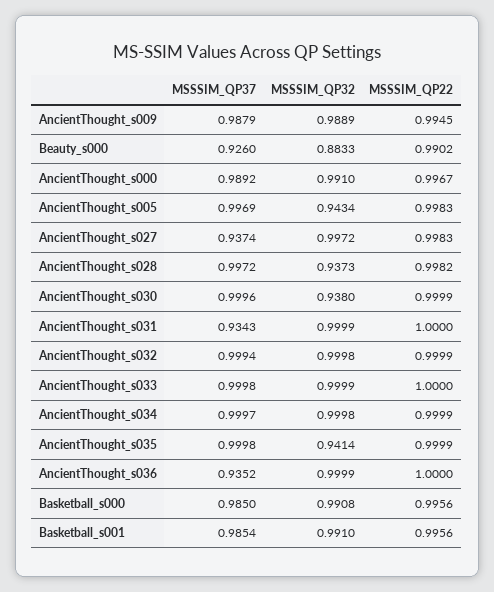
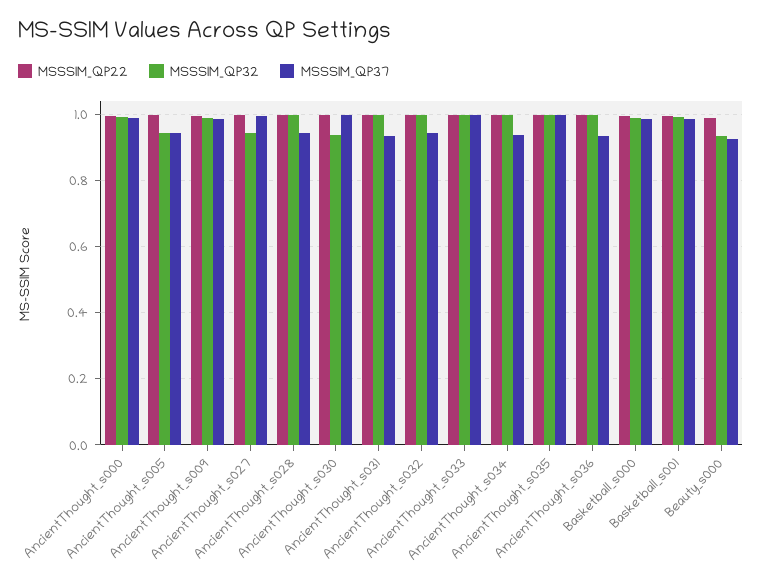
  {
    "MSSSIM_QP37": {
      "AncientThought_s009": 0.9879,
      "Beauty_s000": 0.926,
      "AncientThought_s000": 0.9892,
-     "AncientThought_s005": 0.9969,
+     "AncientThought_s005": 0.94,
-     "AncientThought_s027": 0.9374,
+     "AncientThought_s027": 1,
-     "AncientThought_s028": 0.9972,
+     "AncientThought_s028": 0.94,
      "AncientThought_s030": 0.9996,
      "AncientThought_s031": 0.9343,
-     "AncientThought_s032": 0.9994,
+     "AncientThought_s032": 0.94,
      "AncientThought_s033": 0.9998,
-     "AncientThought_s034": 0.9997,
+     "AncientThought_s034": 0.94,
      "AncientThought_s035": 0.9998,
      "AncientThought_s036": 0.9352,
      "Basketball_s000": 0.985,
      "Basketball_s001": 0.9854
    },
    "MSSSIM_QP32": {
      "AncientThought_s009": 0.9889,
-     "Beauty_s000": 0.8833,
+     "Beauty_s000": 0.94,
      "AncientThought_s000": 0.991,
      "AncientThought_s005": 0.9434,
-     "AncientThought_s027": 0.9972,
+     "AncientThought_s027": 0.94,
-     "AncientThought_s028": 0.9373,
+     "AncientThought_s028": 1,
      "AncientThought_s030": 0.938,
      "AncientThought_s031": 0.9999,
      "AncientThought_s032": 0.9998,
      "AncientThought_s033": 0.9999,
      "AncientThought_s034": 0.9998,
-     "AncientThought_s035": 0.9414,
+     "AncientThought_s035": 1,
      "AncientThought_s036": 0.9999,
      "Basketball_s000": 0.9908,
      "Basketball_s001": 0.991
    },
    "MSSSIM_QP22": {
      "AncientThought_s009": 0.9945,
      "Beauty_s000": 0.9902,
      "AncientThought_s000": 0.9967,
      "AncientThought_s005": 0.9983,
      "AncientThought_s027": 0.9983,
      "AncientThought_s028": 0.9982,
      "AncientThought_s030": 0.9999,
      "AncientThought_s031": 1,
      "AncientThought_s032": 0.9999,
      "AncientThought_s033": 1,
      "AncientThought_s034": 0.9999,
      "AncientThought_s035": 0.9999,
      "AncientThought_s036": 1,
      "Basketball_s000": 0.9956,
      "Basketball_s001": 0.9956
    }
  }

